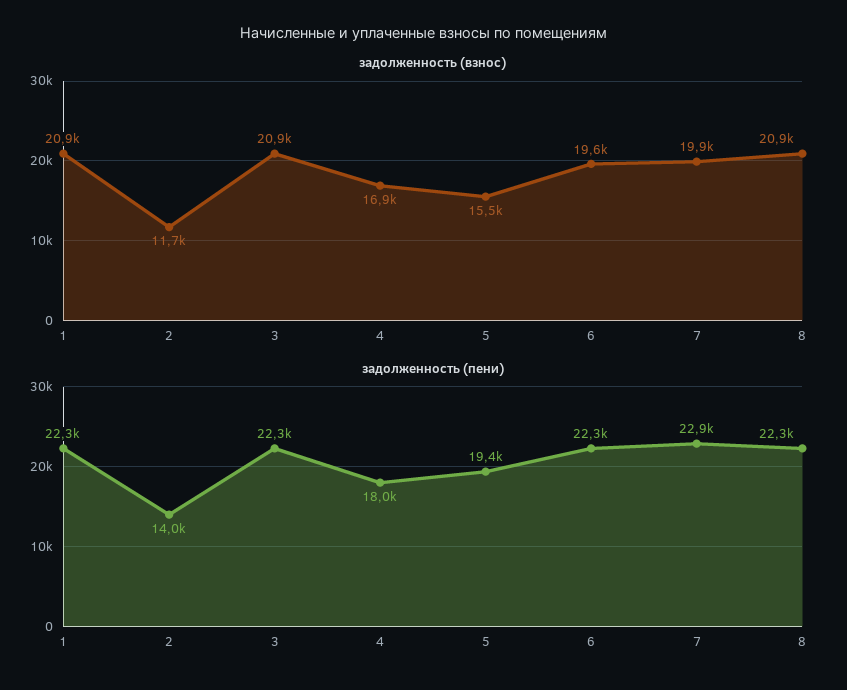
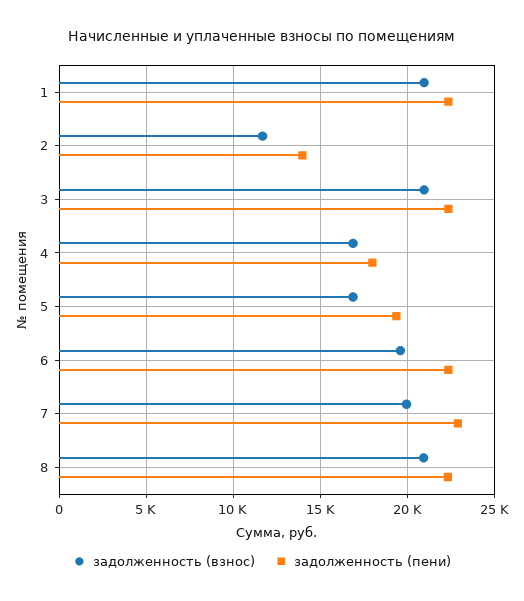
  {
    "задолженность (взнос)": {
      "1": 20900,
      "2": 11700,
      "3": 20900,
      "4": 16900,
-     "5": 15500,
+     "5": 17000,
      "6": 19600,
      "7": 19900,
      "8": 20900
    },
    "задолженность (пени)": {
      "1": 22300,
      "2": 14000,
      "3": 22300,
      "4": 18000,
      "5": 19400,
      "6": 22300,
      "7": 22900,
      "8": 22300
    }
  }

